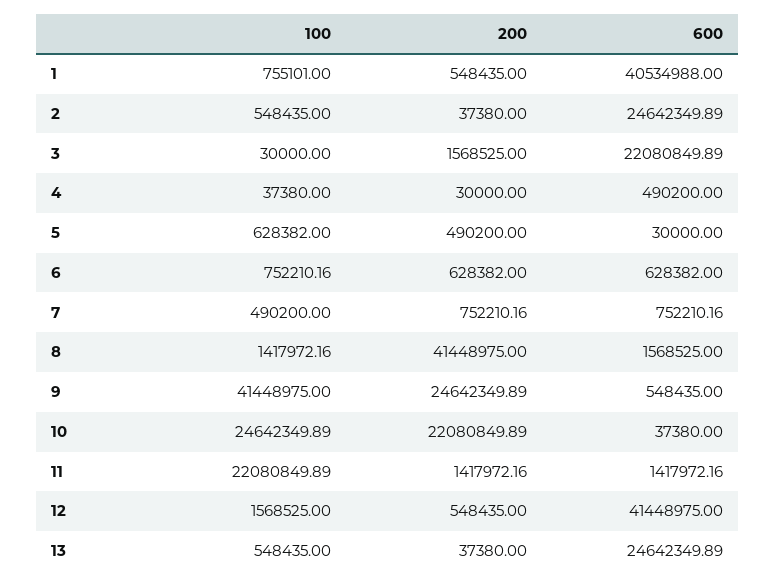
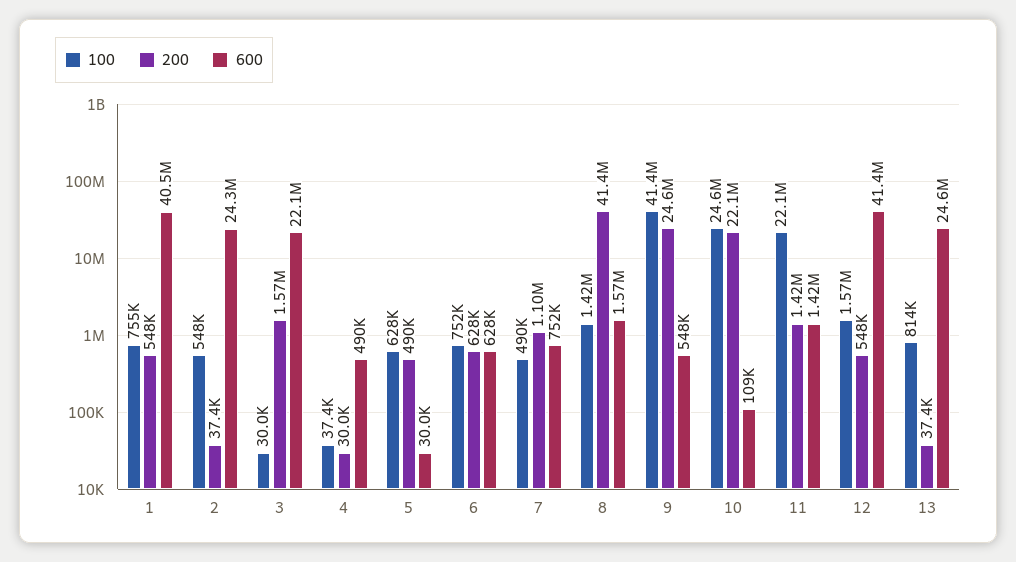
  {
    "100": {
      "1": 755101,
      "2": 548435,
      "3": 30000,
      "4": 37380,
      "5": 628382,
      "6": 752210.16,
      "7": 490200,
      "8": 1417972.16,
      "9": 41448975,
      "10": 24642349.89,
      "11": 22080849.89,
      "12": 1568525,
-     "13": 548435
+     "13": 814000
    },
    "200": {
      "1": 548435,
      "2": 37380,
      "3": 1568525,
      "4": 30000,
      "5": 490200,
      "6": 628382,
-     "7": 752210.16,
+     "7": 1100000,
      "8": 41448975,
      "9": 24642349.89,
      "10": 22080849.89,
      "11": 1417972.16,
      "12": 548435,
      "13": 37380
    },
    "600": {
      "1": 40534988,
-     "2": 24642349.89,
+     "2": 24300000,
      "3": 22080849.89,
      "4": 490200,
      "5": 30000,
      "6": 628382,
      "7": 752210.16,
      "8": 1568525,
      "9": 548435,
-     "10": 37380,
+     "10": 109000,
      "11": 1417972.16,
      "12": 41448975,
      "13": 24642349.89
    }
  }

